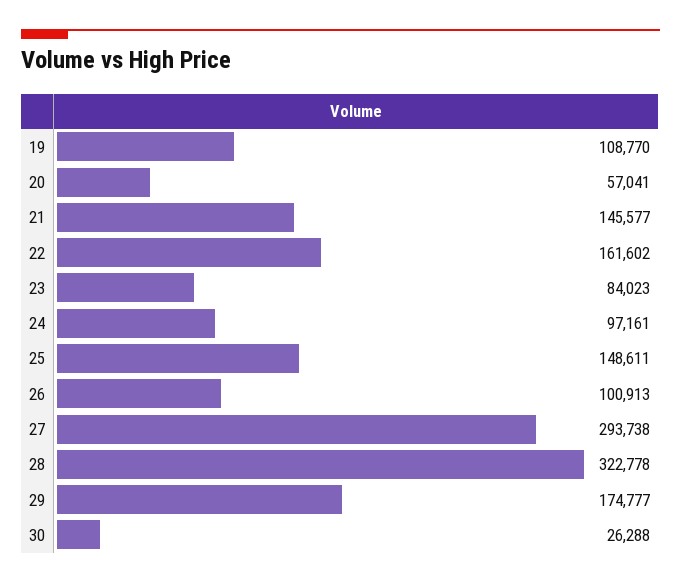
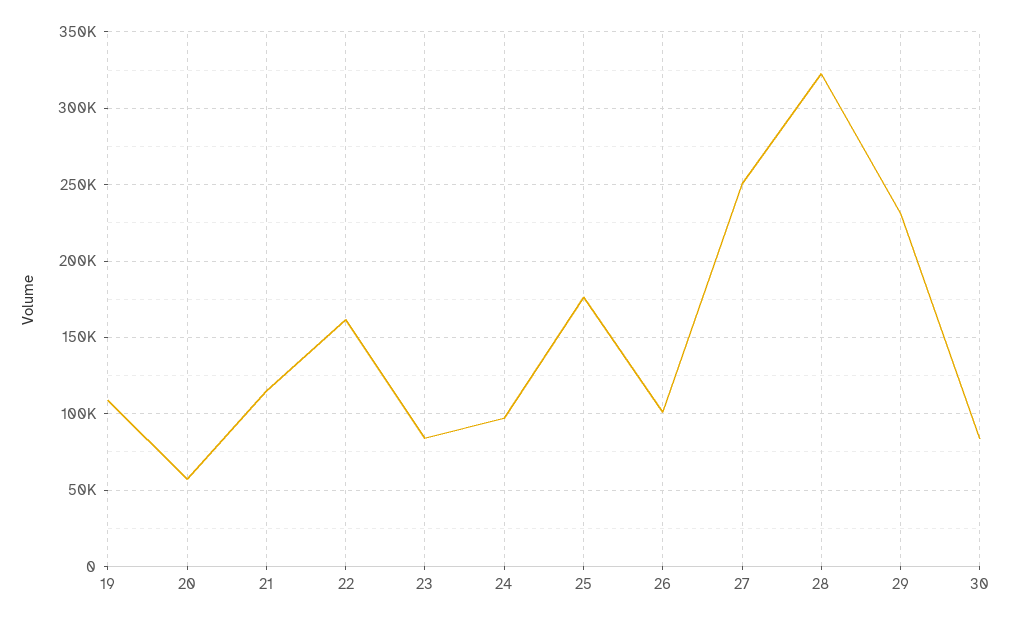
  {
    "19": 108770,
    "20": 57041,
-   "21": 145577,
+   "21": 115000,
    "22": 161602,
    "23": 84023,
    "24": 97161,
-   "25": 148611,
+   "25": 175000,
    "26": 100913,
-   "27": 293738,
+   "27": 250000,
    "28": 322778,
-   "29": 174777,
+   "29": 230000,
-   "30": 26288
+   "30": 85000
  }

